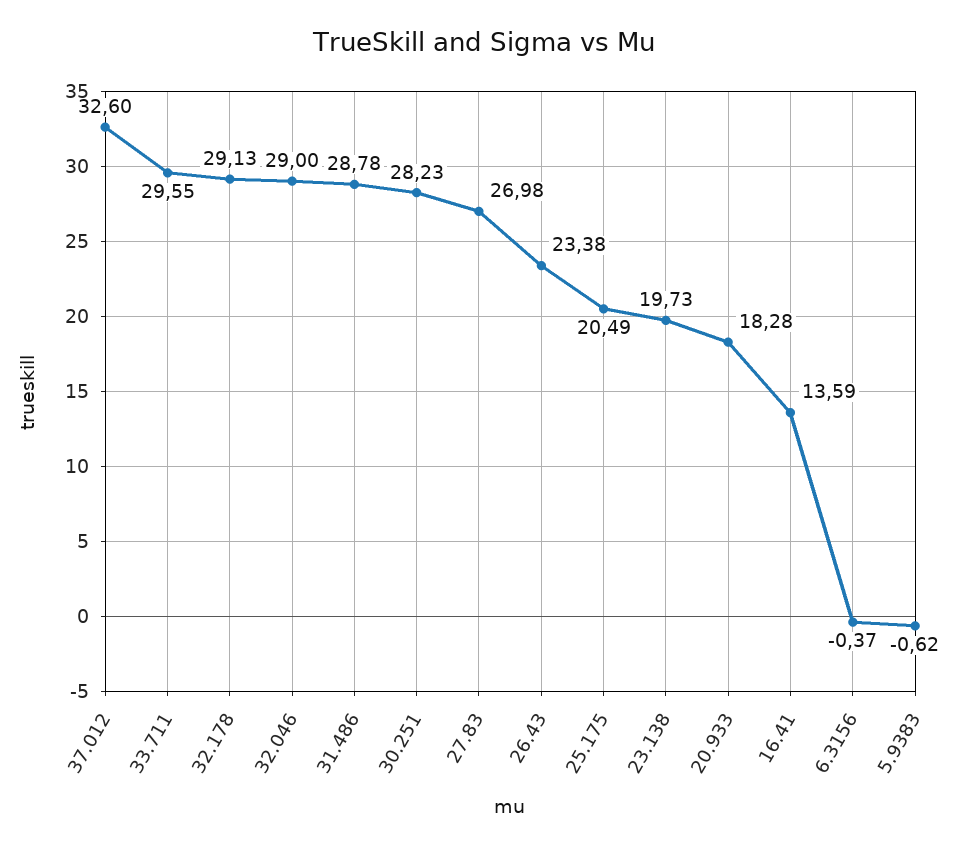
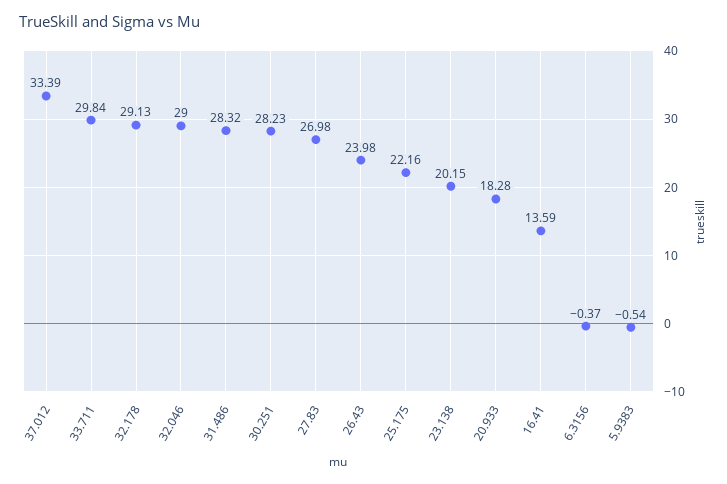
  {
-   "37.012": 32.6,
+   "37.012": 33.39,
-   "33.711": 29.55,
+   "33.711": 29.84,
    "32.178": 29.13,
    "32.046": 29,
-   "31.486": 28.78,
+   "31.486": 28.32,
    "30.251": 28.23,
    "27.83": 26.98,
-   "26.43": 23.38,
+   "26.43": 23.98,
-   "25.175": 20.49,
+   "25.175": 22.16,
-   "23.138": 19.73,
+   "23.138": 20.15,
    "20.933": 18.28,
    "16.41": 13.59,
    "6.3156": -0.37,
-   "5.9383": -0.62
+   "5.9383": -0.54
  }

